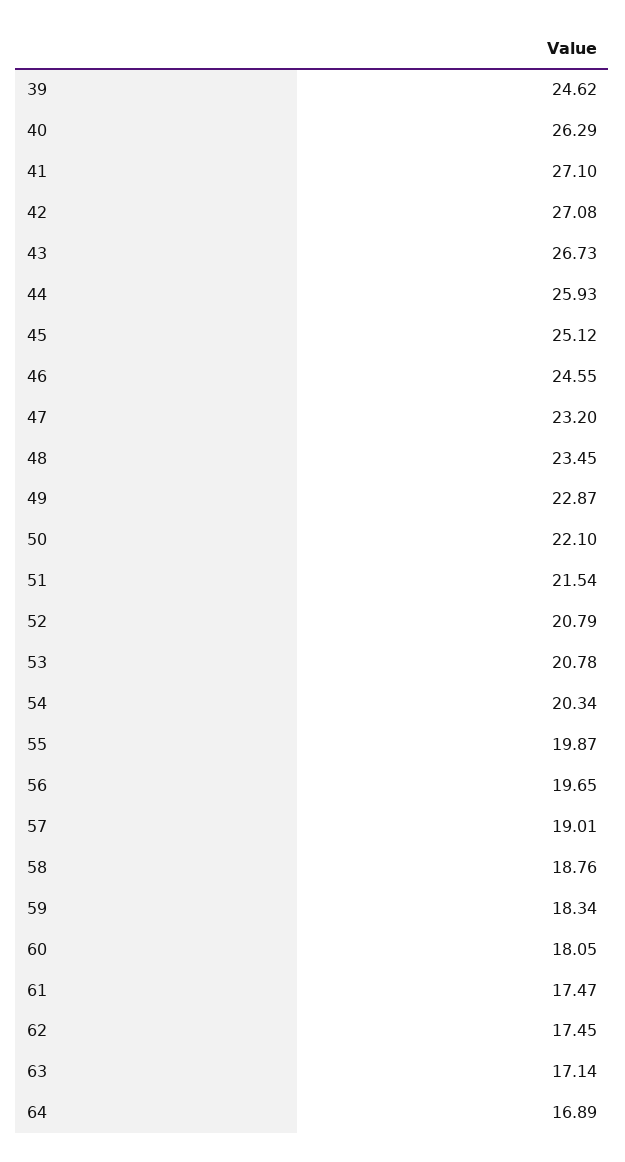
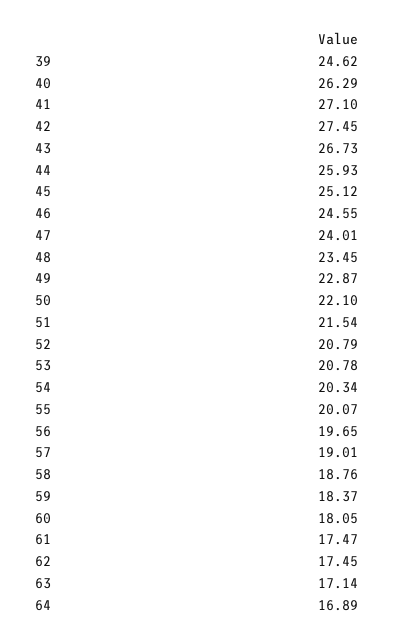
  {
    "39": 24.62,
    "40": 26.29,
    "41": 27.1,
-   "42": 27.08,
+   "42": 27.45,
    "43": 26.73,
    "44": 25.93,
    "45": 25.12,
    "46": 24.55,
-   "47": 23.2,
+   "47": 24.01,
    "48": 23.45,
    "49": 22.87,
    "50": 22.1,
    "51": 21.54,
    "52": 20.79,
    "53": 20.78,
    "54": 20.34,
-   "55": 19.87,
+   "55": 20.07,
    "56": 19.65,
    "57": 19.01,
    "58": 18.76,
-   "59": 18.34,
+   "59": 18.37,
    "60": 18.05,
    "61": 17.47,
    "62": 17.45,
    "63": 17.14,
    "64": 16.89
  }

